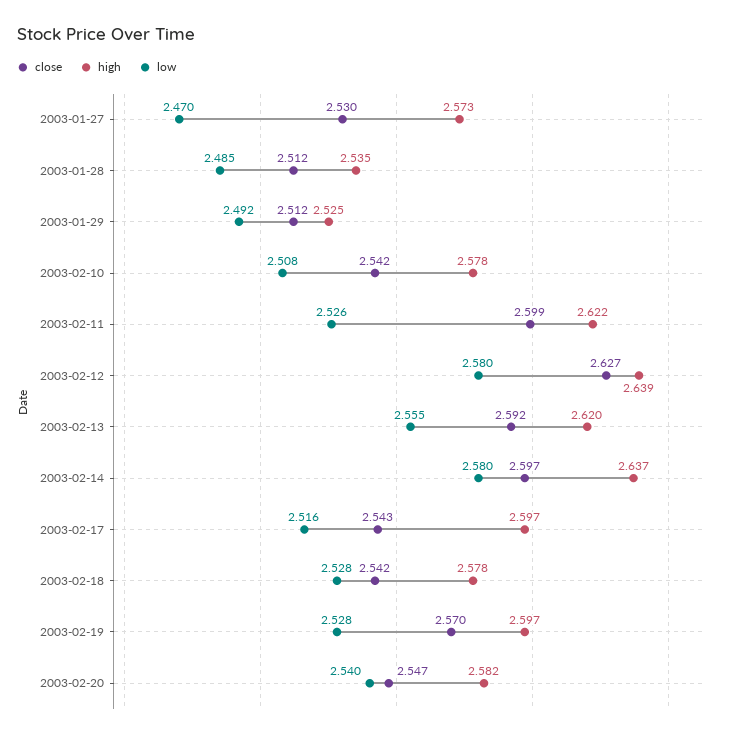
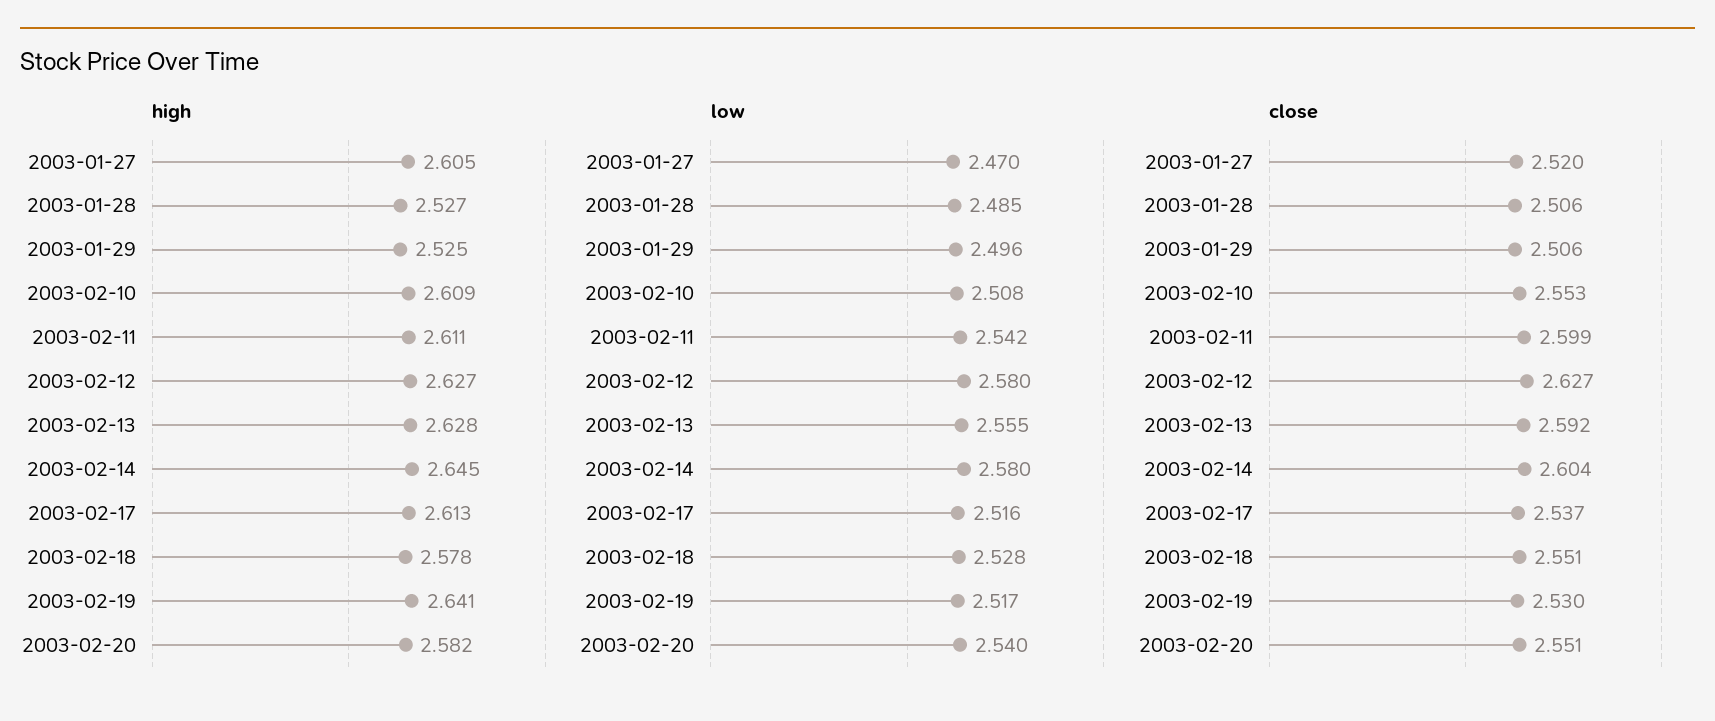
  {
    "close": {
-     "2003-01-27": 2.53,
+     "2003-01-27": 2.52,
-     "2003-01-28": 2.512,
+     "2003-01-28": 2.506,
-     "2003-01-29": 2.512,
+     "2003-01-29": 2.506,
-     "2003-02-10": 2.542,
+     "2003-02-10": 2.553,
      "2003-02-11": 2.599,
      "2003-02-12": 2.627,
      "2003-02-13": 2.592,
-     "2003-02-14": 2.597,
+     "2003-02-14": 2.604,
-     "2003-02-17": 2.543,
+     "2003-02-17": 2.537,
-     "2003-02-18": 2.542,
+     "2003-02-18": 2.551,
-     "2003-02-19": 2.57,
+     "2003-02-19": 2.53,
-     "2003-02-20": 2.547
+     "2003-02-20": 2.551
    },
    "high": {
-     "2003-01-27": 2.573,
+     "2003-01-27": 2.605,
-     "2003-01-28": 2.535,
+     "2003-01-28": 2.527,
      "2003-01-29": 2.525,
-     "2003-02-10": 2.578,
+     "2003-02-10": 2.609,
-     "2003-02-11": 2.622,
+     "2003-02-11": 2.611,
-     "2003-02-12": 2.639,
+     "2003-02-12": 2.627,
-     "2003-02-13": 2.62,
+     "2003-02-13": 2.628,
-     "2003-02-14": 2.637,
+     "2003-02-14": 2.645,
-     "2003-02-17": 2.597,
+     "2003-02-17": 2.613,
      "2003-02-18": 2.578,
-     "2003-02-19": 2.597,
+     "2003-02-19": 2.641,
      "2003-02-20": 2.582
    },
    "low": {
      "2003-01-27": 2.47,
      "2003-01-28": 2.485,
-     "2003-01-29": 2.492,
+     "2003-01-29": 2.496,
      "2003-02-10": 2.508,
-     "2003-02-11": 2.526,
+     "2003-02-11": 2.542,
      "2003-02-12": 2.58,
      "2003-02-13": 2.555,
      "2003-02-14": 2.58,
      "2003-02-17": 2.516,
      "2003-02-18": 2.528,
-     "2003-02-19": 2.528,
+     "2003-02-19": 2.517,
      "2003-02-20": 2.54
    }
  }

